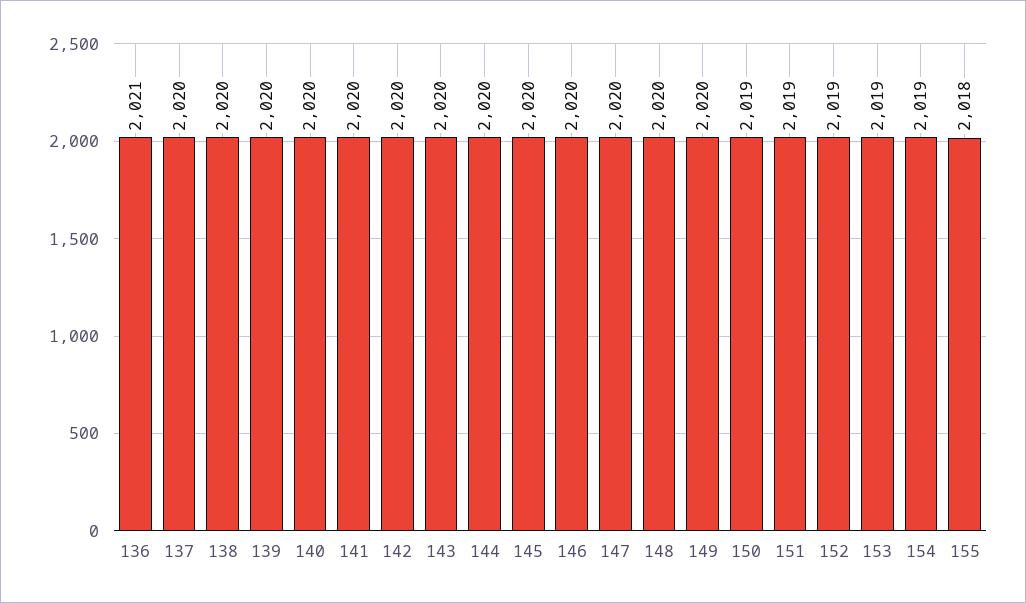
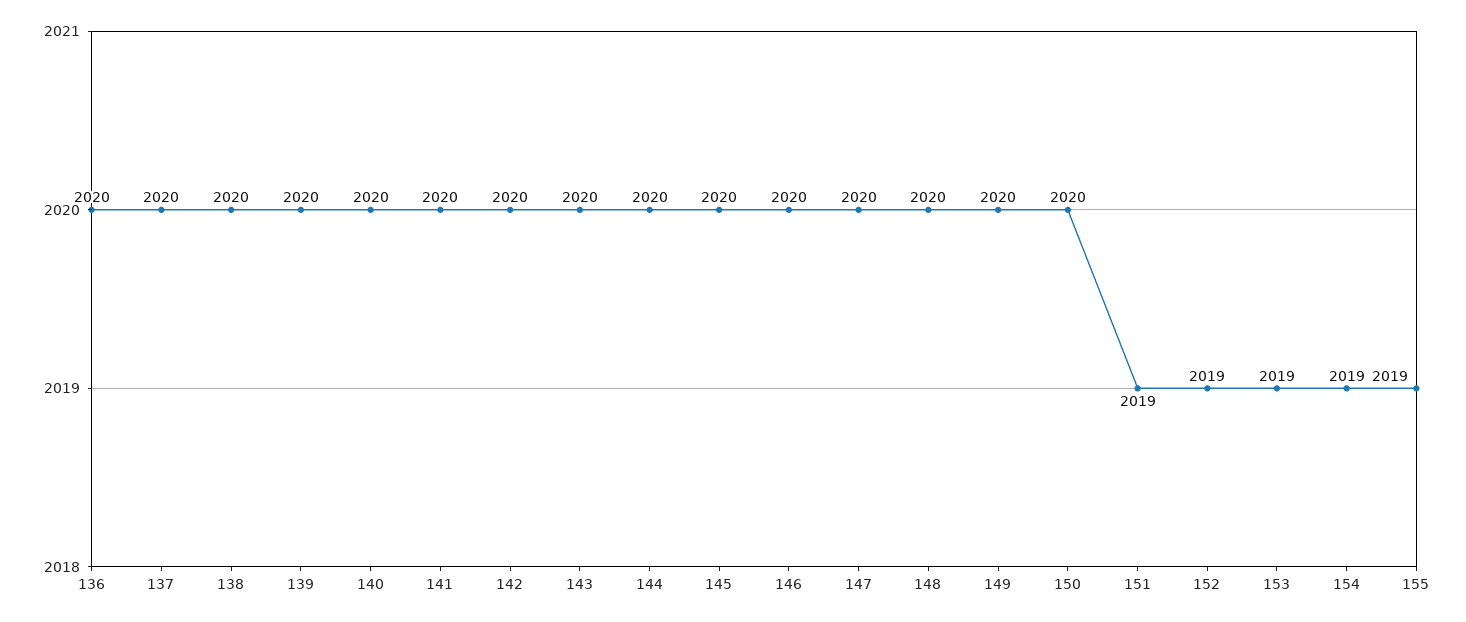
  {
-   "136": 2021,
+   "136": 2020,
    "137": 2020,
    "138": 2020,
    "139": 2020,
    "140": 2020,
    "141": 2020,
    "142": 2020,
    "143": 2020,
    "144": 2020,
    "145": 2020,
    "146": 2020,
    "147": 2020,
    "148": 2020,
    "149": 2020,
-   "150": 2019,
+   "150": 2020,
    "151": 2019,
    "152": 2019,
    "153": 2019,
    "154": 2019,
-   "155": 2018
+   "155": 2019
  }

